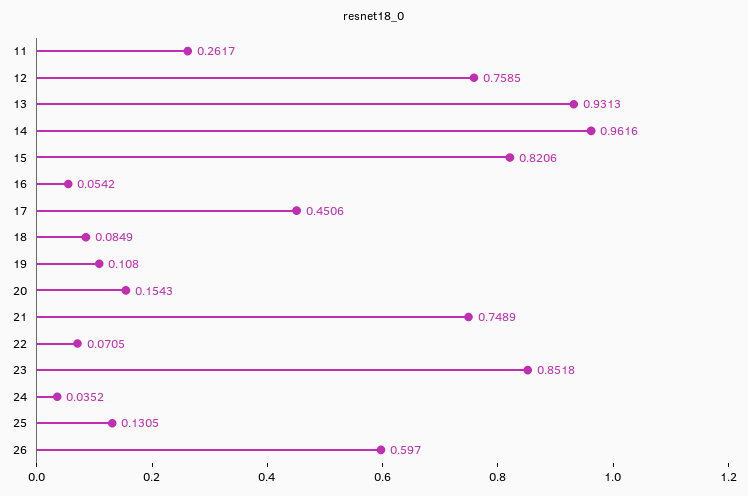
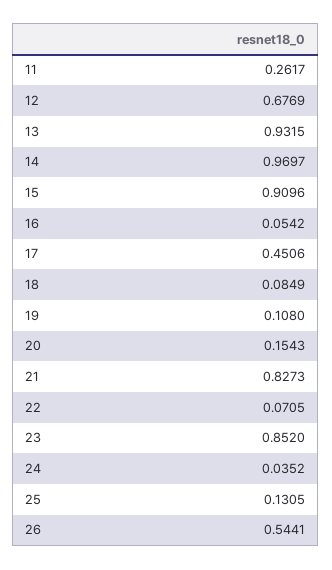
  {
    "11": 0.2617,
-   "12": 0.7585,
+   "12": 0.6769,
-   "13": 0.9313,
+   "13": 0.9315,
-   "14": 0.9616,
+   "14": 0.9697,
-   "15": 0.8206,
+   "15": 0.9096,
    "16": 0.0542,
    "17": 0.4506,
    "18": 0.0849,
    "19": 0.108,
    "20": 0.1543,
-   "21": 0.7489,
+   "21": 0.8273,
    "22": 0.0705,
-   "23": 0.8518,
+   "23": 0.852,
    "24": 0.0352,
    "25": 0.1305,
-   "26": 0.597
+   "26": 0.5441
  }

